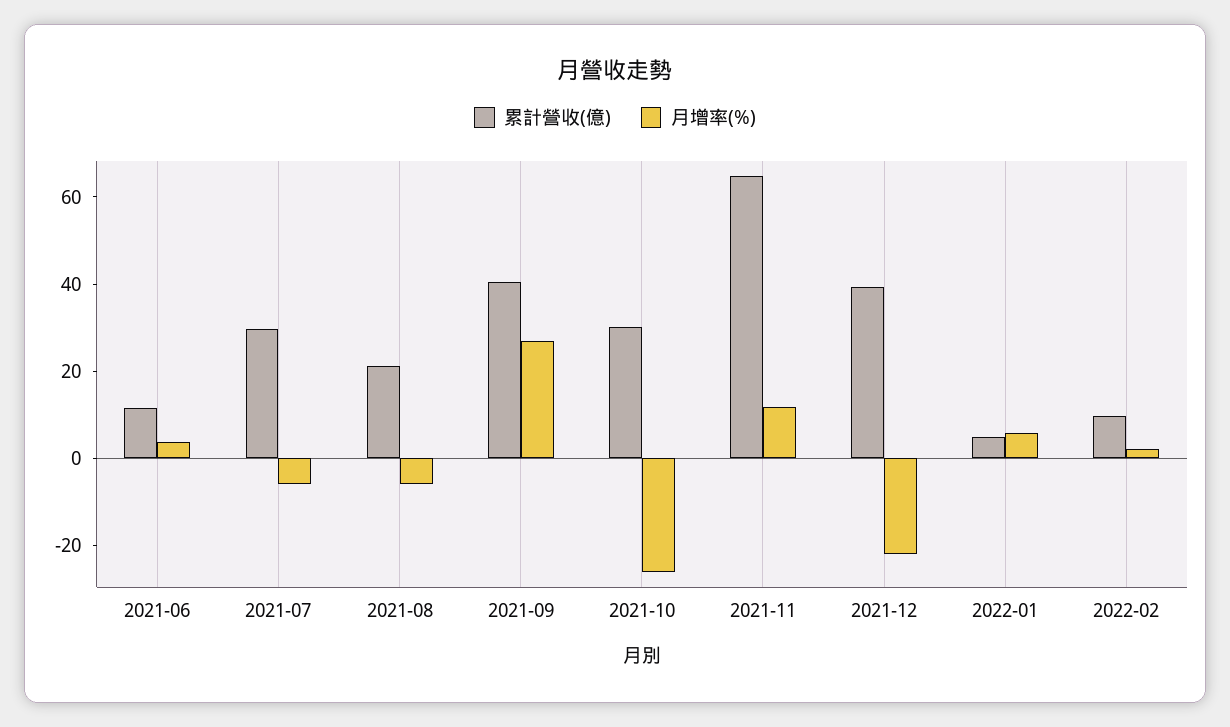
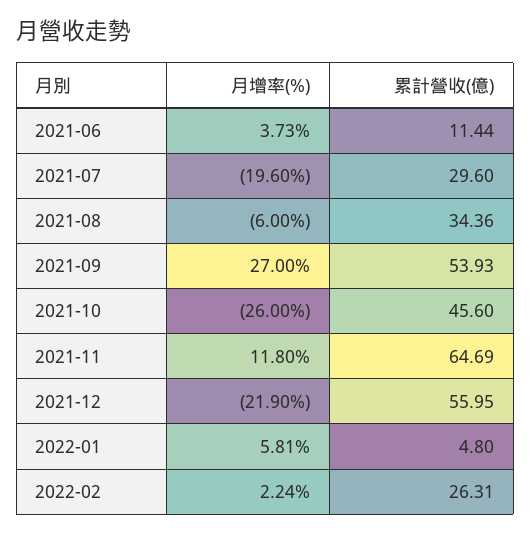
  {
    "累計營收(億)": {
      "2021-06": 11.44,
      "2021-07": 29.6,
-     "2021-08": 20,
+     "2021-08": 34.36,
-     "2021-09": 40,
+     "2021-09": 53.93,
-     "2021-10": 30,
+     "2021-10": 45.6,
      "2021-11": 64.69,
-     "2021-12": 40,
+     "2021-12": 55.95,
      "2022-01": 4.8,
-     "2022-02": 10
+     "2022-02": 26.31
    },
    "月增率(%)": {
      "2021-06": 3.73,
-     "2021-07": -5,
+     "2021-07": -19.6,
      "2021-08": -6,
      "2021-09": 27,
      "2021-10": -26,
      "2021-11": 11.8,
      "2021-12": -21.9,
      "2022-01": 5.81,
      "2022-02": 2.24
    }
  }

